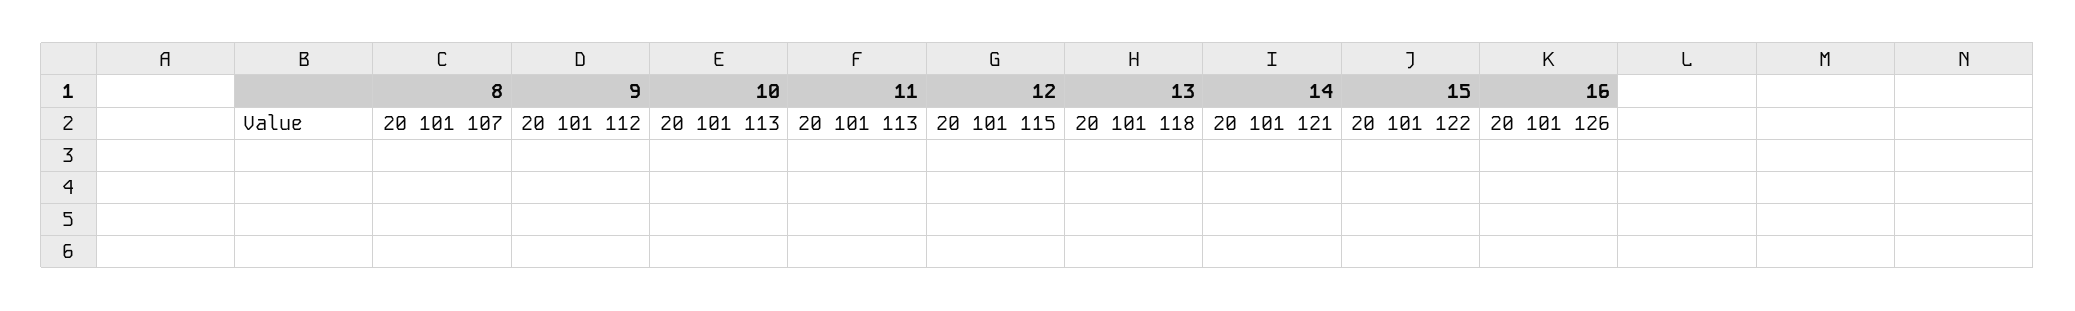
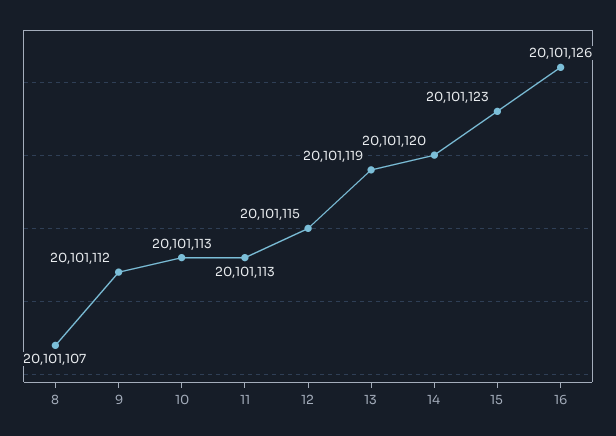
  {
    "8": 20101107,
    "9": 20101112,
    "10": 20101113,
    "11": 20101113,
    "12": 20101115,
-   "13": 20101118,
+   "13": 20101119,
-   "14": 20101121,
+   "14": 20101120,
-   "15": 20101122,
+   "15": 20101123,
    "16": 20101126
  }

